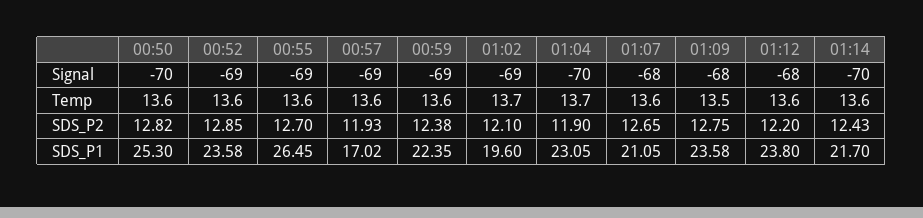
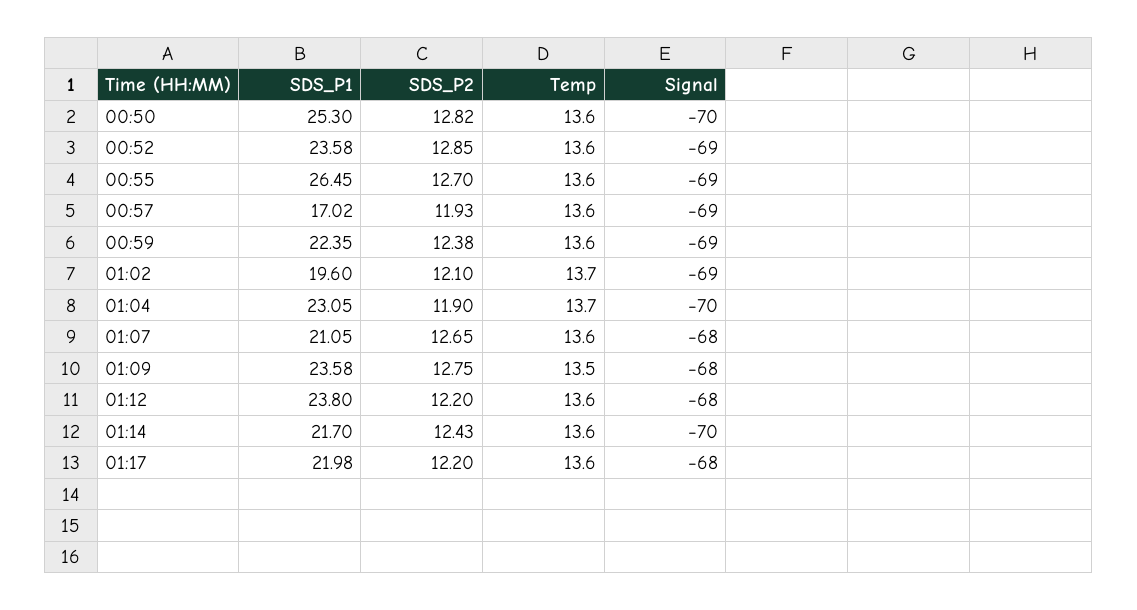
  {
    "00:50": {
      "Signal": -70,
      "Temp": 13.6,
      "SDS_P2": 12.82,
      "SDS_P1": 25.3
    },
    "00:52": {
      "Signal": -69,
      "Temp": 13.6,
      "SDS_P2": 12.85,
      "SDS_P1": 23.58
    },
    "00:55": {
      "Signal": -69,
      "Temp": 13.6,
      "SDS_P2": 12.7,
      "SDS_P1": 26.45
    },
    "00:57": {
      "Signal": -69,
      "Temp": 13.6,
      "SDS_P2": 11.93,
      "SDS_P1": 17.02
    },
    "00:59": {
      "Signal": -69,
      "Temp": 13.6,
      "SDS_P2": 12.38,
      "SDS_P1": 22.35
    },
    "01:02": {
      "Signal": -69,
      "Temp": 13.7,
      "SDS_P2": 12.1,
      "SDS_P1": 19.6
    },
    "01:04": {
      "Signal": -70,
      "Temp": 13.7,
      "SDS_P2": 11.9,
      "SDS_P1": 23.05
    },
    "01:07": {
      "Signal": -68,
      "Temp": 13.6,
      "SDS_P2": 12.65,
      "SDS_P1": 21.05
    },
    "01:09": {
      "Signal": -68,
      "Temp": 13.5,
      "SDS_P2": 12.75,
      "SDS_P1": 23.58
    },
    "01:12": {
      "Signal": -68,
      "Temp": 13.6,
      "SDS_P2": 12.2,
      "SDS_P1": 23.8
    },
    "01:14": {
      "Signal": -70,
      "Temp": 13.6,
      "SDS_P2": 12.43,
      "SDS_P1": 21.7
-   }
+   },
+   "01:17": {
+     "SDS_P1": 21.98,
+     "SDS_P2": 12.2,
+     "Temp": 13.6,
+     "Signal": -68
+   }
  }

